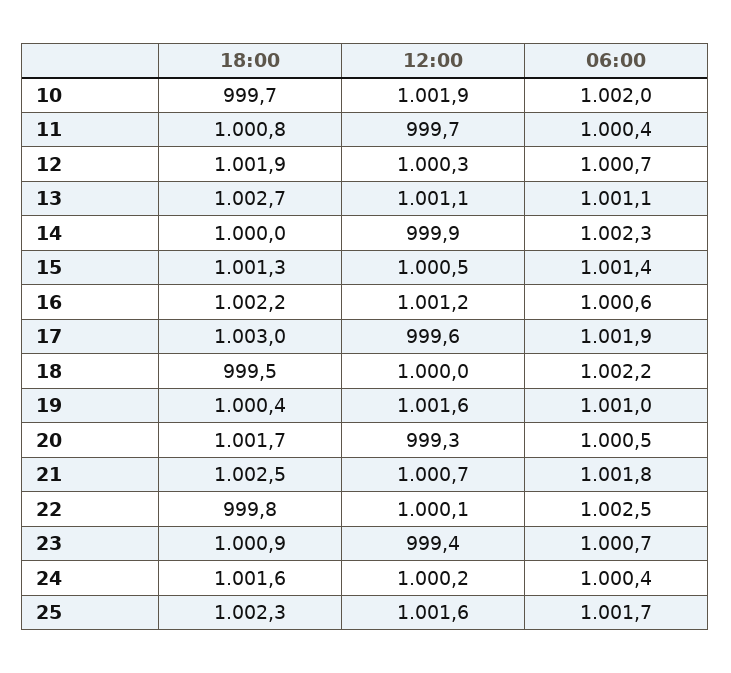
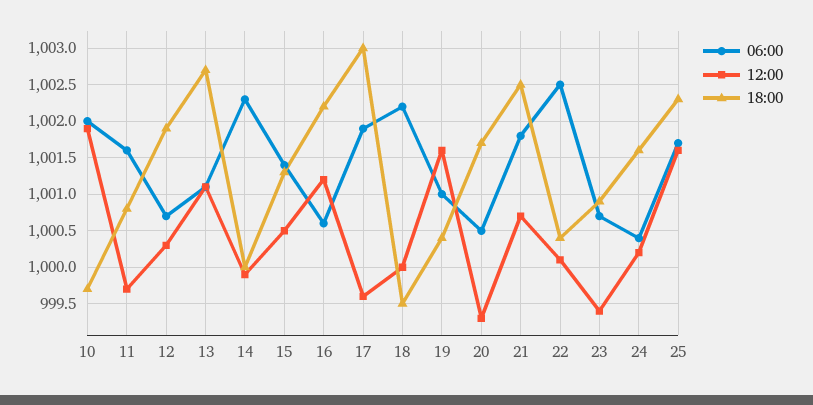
  {
    "18:00": {
      "10": 999.7,
      "11": 1000.8,
      "12": 1001.9,
      "13": 1002.7,
      "14": 1000,
      "15": 1001.3,
      "16": 1002.2,
      "17": 1003,
      "18": 999.5,
      "19": 1000.4,
      "20": 1001.7,
      "21": 1002.5,
-     "22": 999.8,
+     "22": 1000.4,
      "23": 1000.9,
      "24": 1001.6,
      "25": 1002.3
    },
    "12:00": {
      "10": 1001.9,
      "11": 999.7,
      "12": 1000.3,
      "13": 1001.1,
      "14": 999.9,
      "15": 1000.5,
      "16": 1001.2,
      "17": 999.6,
      "18": 1000,
      "19": 1001.6,
      "20": 999.3,
      "21": 1000.7,
      "22": 1000.1,
      "23": 999.4,
      "24": 1000.2,
      "25": 1001.6
    },
    "06:00": {
      "10": 1002,
-     "11": 1000.4,
+     "11": 1001.6,
      "12": 1000.7,
      "13": 1001.1,
      "14": 1002.3,
      "15": 1001.4,
      "16": 1000.6,
      "17": 1001.9,
      "18": 1002.2,
      "19": 1001,
      "20": 1000.5,
      "21": 1001.8,
      "22": 1002.5,
      "23": 1000.7,
      "24": 1000.4,
      "25": 1001.7
    }
  }

